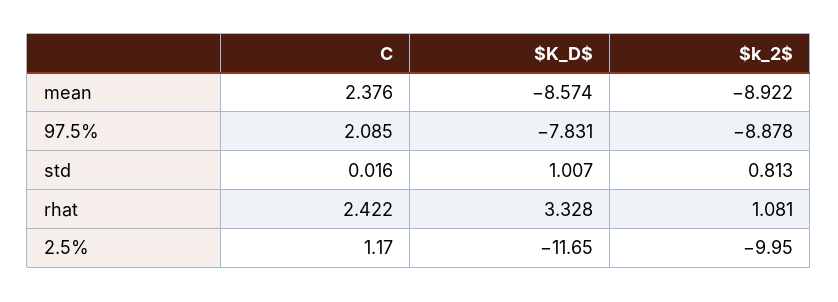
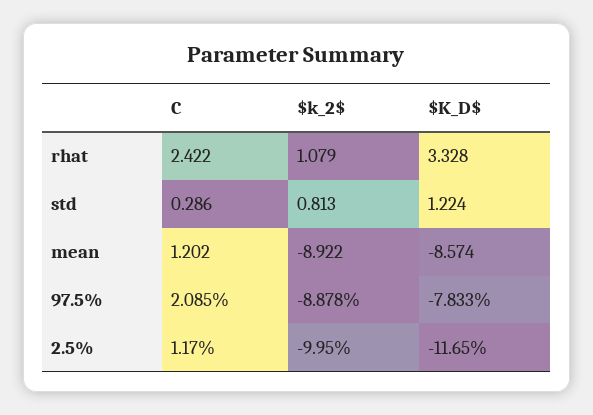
  {
    "C": {
-     "mean": 2.376,
+     "mean": 1.202,
      "97.5%": 2.085,
-     "std": 0.016,
+     "std": 0.286,
      "rhat": 2.422,
      "2.5%": 1.17
    },
    "$K_D$": {
      "mean": -8.574,
-     "97.5%": -7.831,
+     "97.5%": -7.833,
-     "std": 1.007,
+     "std": 1.224,
      "rhat": 3.328,
      "2.5%": -11.65
    },
    "$k_2$": {
      "mean": -8.922,
      "97.5%": -8.878,
      "std": 0.813,
-     "rhat": 1.081,
+     "rhat": 1.079,
      "2.5%": -9.95
    }
  }

